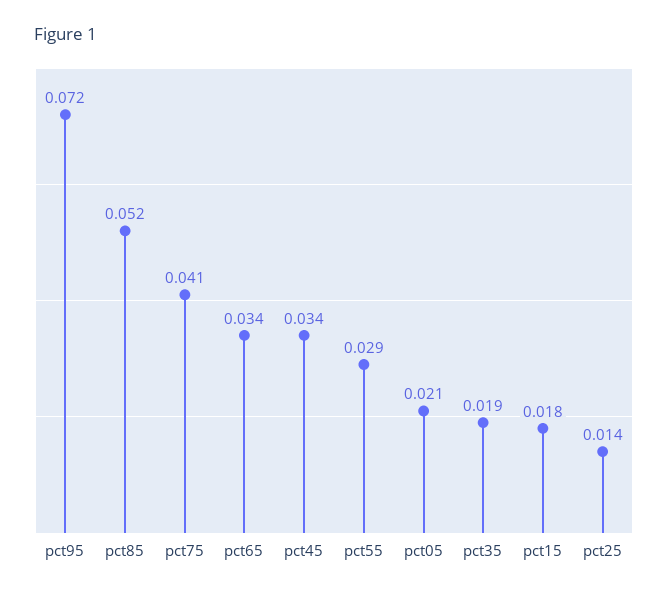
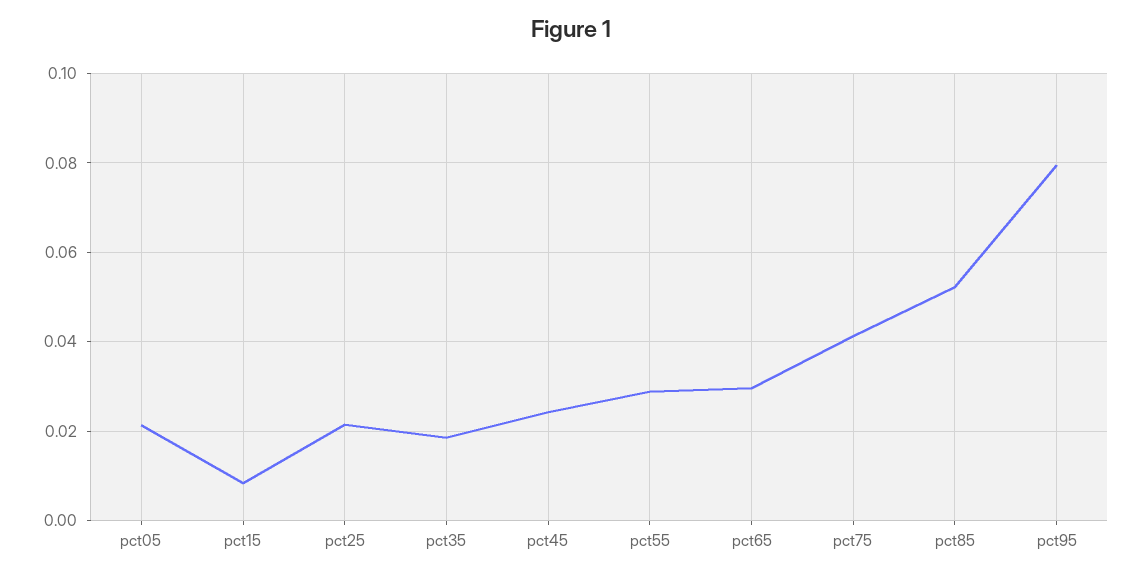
  {
-   "pct95": 0.072,
+   "pct95": 0.08,
    "pct85": 0.052,
    "pct75": 0.041,
-   "pct65": 0.034,
+   "pct65": 0.03,
-   "pct45": 0.034,
+   "pct45": 0.024,
    "pct55": 0.029,
    "pct05": 0.021,
    "pct35": 0.019,
-   "pct15": 0.018,
+   "pct15": 0.008,
-   "pct25": 0.014
+   "pct25": 0.022
  }

